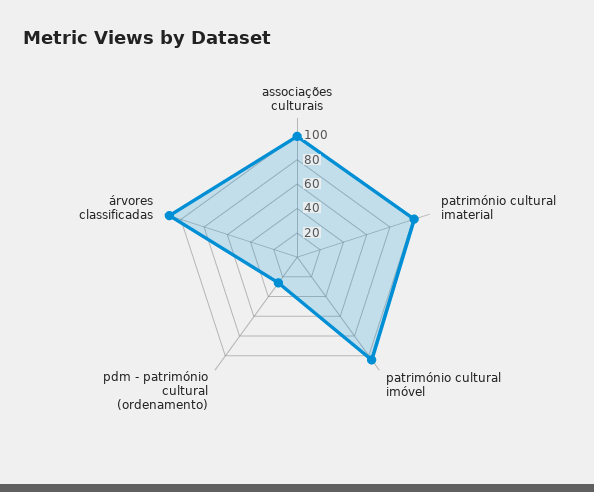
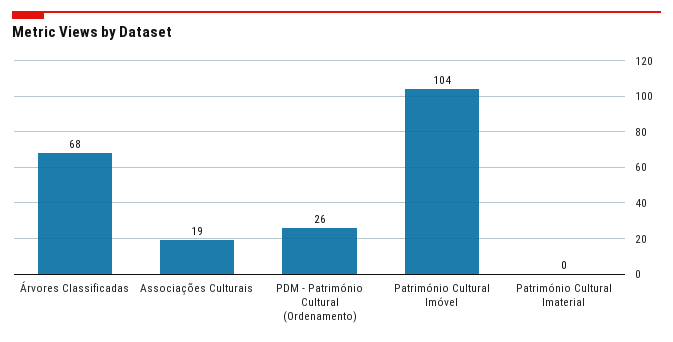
  {
-   "associações culturais": 100,
+   "associações culturais": 19,
-   "património cultural imaterial": 100,
+   "património cultural imaterial": 0,
    "património cultural imóvel": 104,
    "pdm - património cultural (ordenamento)": 26,
-   "árvores classificadas": 110
+   "árvores classificadas": 68
  }

